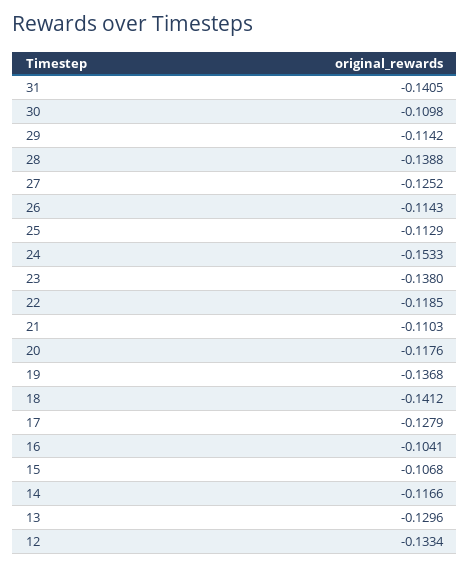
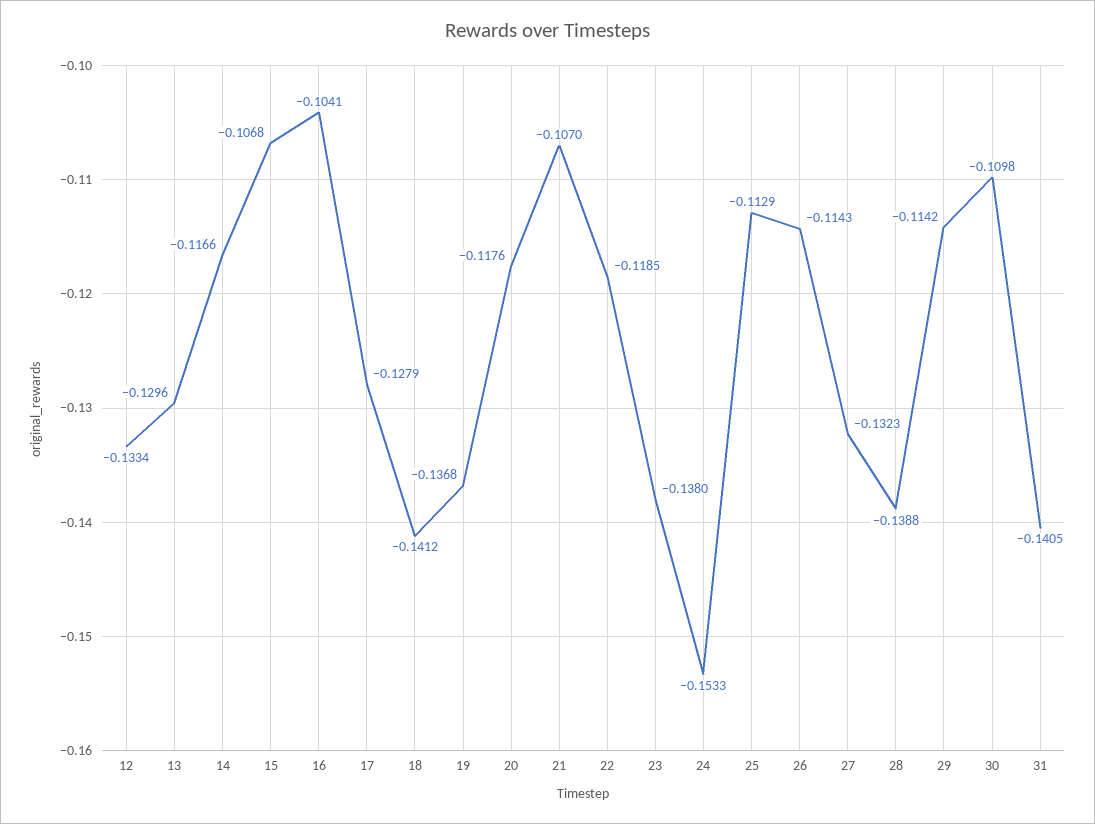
  {
    "31": -0.1405,
    "30": -0.1098,
    "29": -0.1142,
    "28": -0.1388,
-   "27": -0.1252,
+   "27": -0.1323,
    "26": -0.1143,
    "25": -0.1129,
    "24": -0.1533,
    "23": -0.138,
    "22": -0.1185,
-   "21": -0.1103,
+   "21": -0.107,
    "20": -0.1176,
    "19": -0.1368,
    "18": -0.1412,
    "17": -0.1279,
    "16": -0.1041,
    "15": -0.1068,
    "14": -0.1166,
    "13": -0.1296,
    "12": -0.1334
  }

